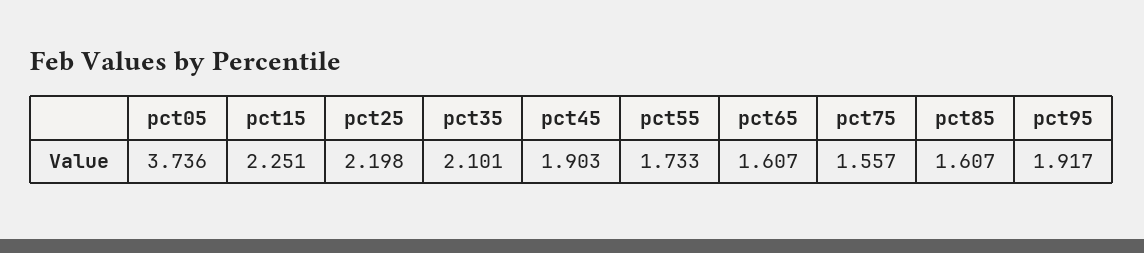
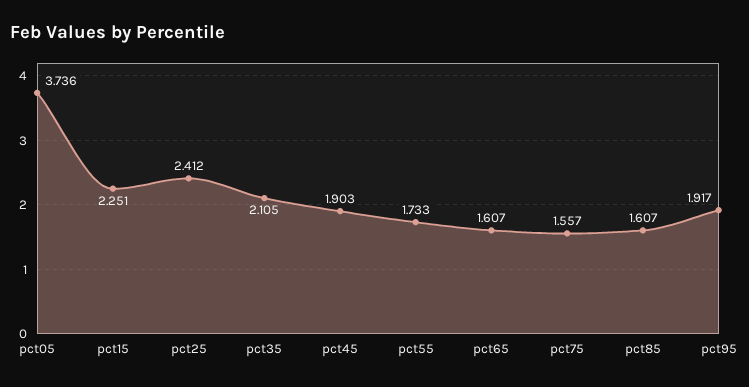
  {
    "pct05": 3.736,
    "pct15": 2.251,
-   "pct25": 2.198,
+   "pct25": 2.412,
-   "pct35": 2.101,
+   "pct35": 2.105,
    "pct45": 1.903,
    "pct55": 1.733,
    "pct65": 1.607,
    "pct75": 1.557,
    "pct85": 1.607,
    "pct95": 1.917
  }

